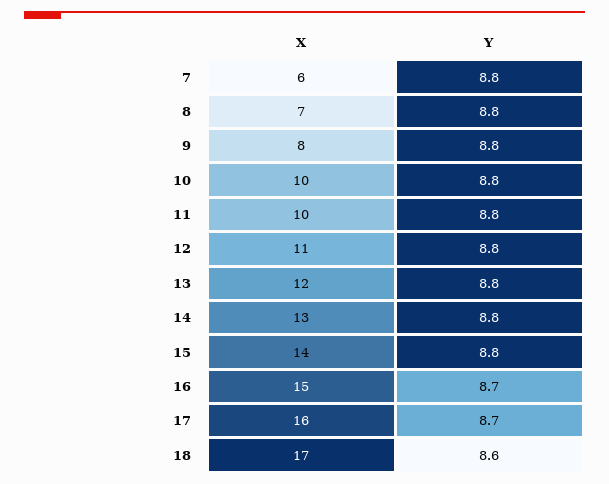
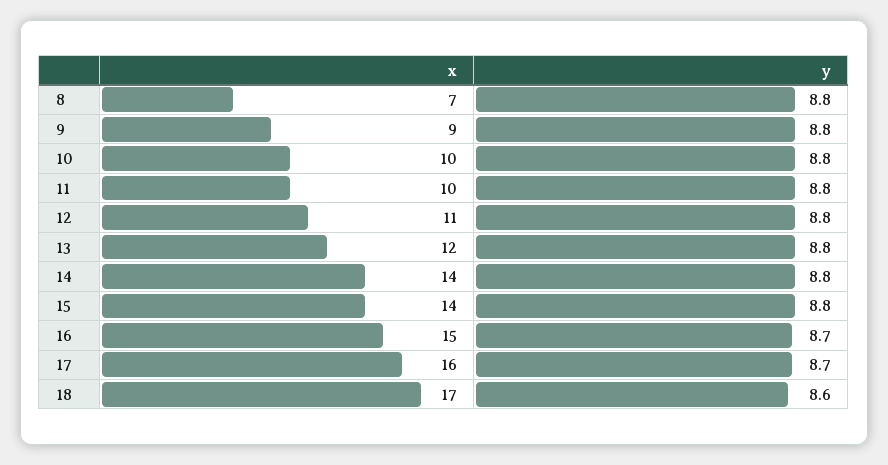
  {
    "X": {
-     "7": 6,
      "8": 7,
-     "9": 8,
+     "9": 9,
      "10": 10,
      "11": 10,
      "12": 11,
      "13": 12,
-     "14": 13,
+     "14": 14,
      "15": 14,
      "16": 15,
      "17": 16,
      "18": 17
    },
    "Y": {
-     "7": 8.8,
      "8": 8.8,
      "9": 8.8,
      "10": 8.8,
      "11": 8.8,
      "12": 8.8,
      "13": 8.8,
      "14": 8.8,
      "15": 8.8,
      "16": 8.7,
      "17": 8.7,
      "18": 8.6
    }
  }

